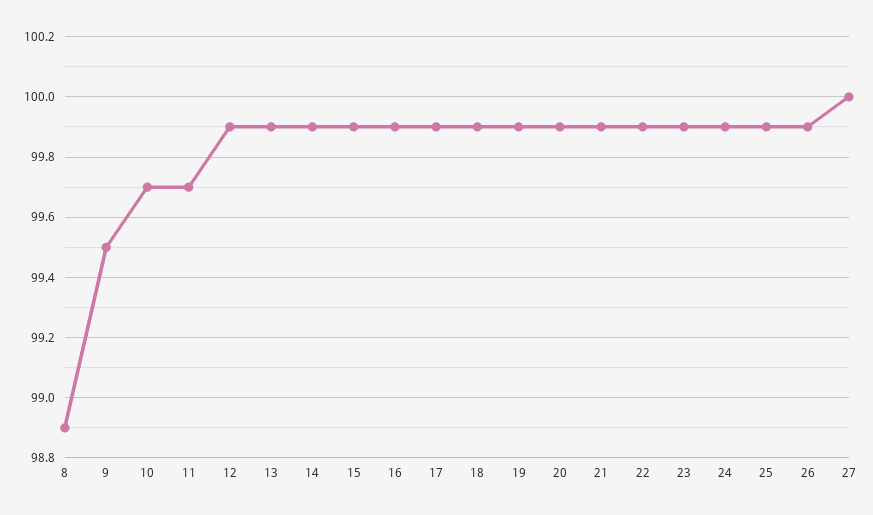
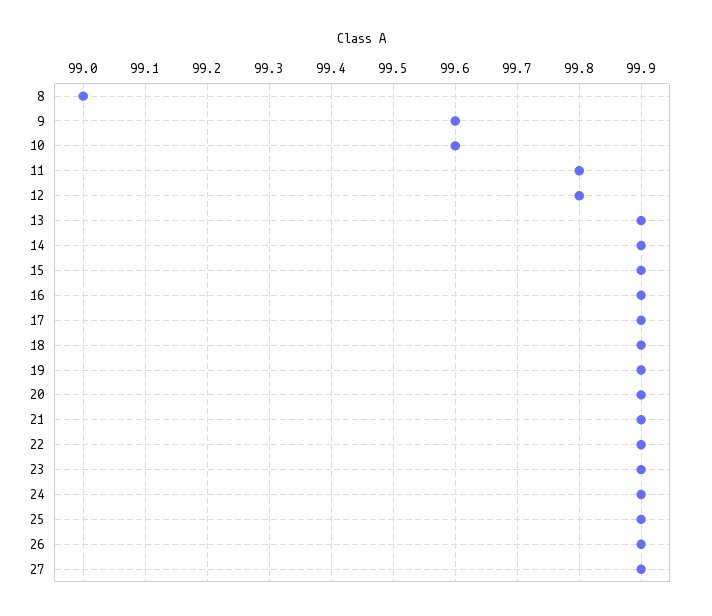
  {
-   "8": 98.9,
+   "8": 99,
-   "9": 99.5,
+   "9": 99.6,
-   "10": 99.7,
+   "10": 99.6,
-   "11": 99.7,
+   "11": 99.8,
-   "12": 99.9,
+   "12": 99.8,
    "13": 99.9,
    "14": 99.9,
    "15": 99.9,
    "16": 99.9,
    "17": 99.9,
    "18": 99.9,
    "19": 99.9,
    "20": 99.9,
    "21": 99.9,
    "22": 99.9,
    "23": 99.9,
    "24": 99.9,
    "25": 99.9,
    "26": 99.9,
-   "27": 100
+   "27": 99.9
  }

